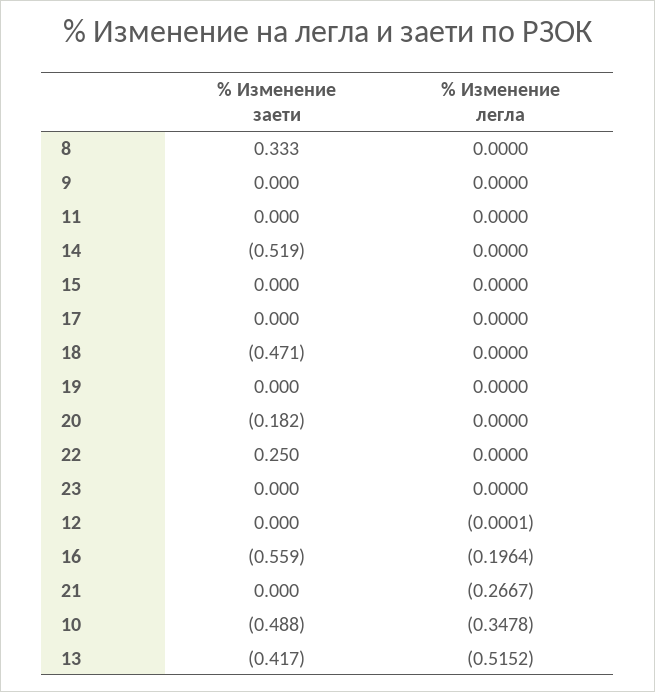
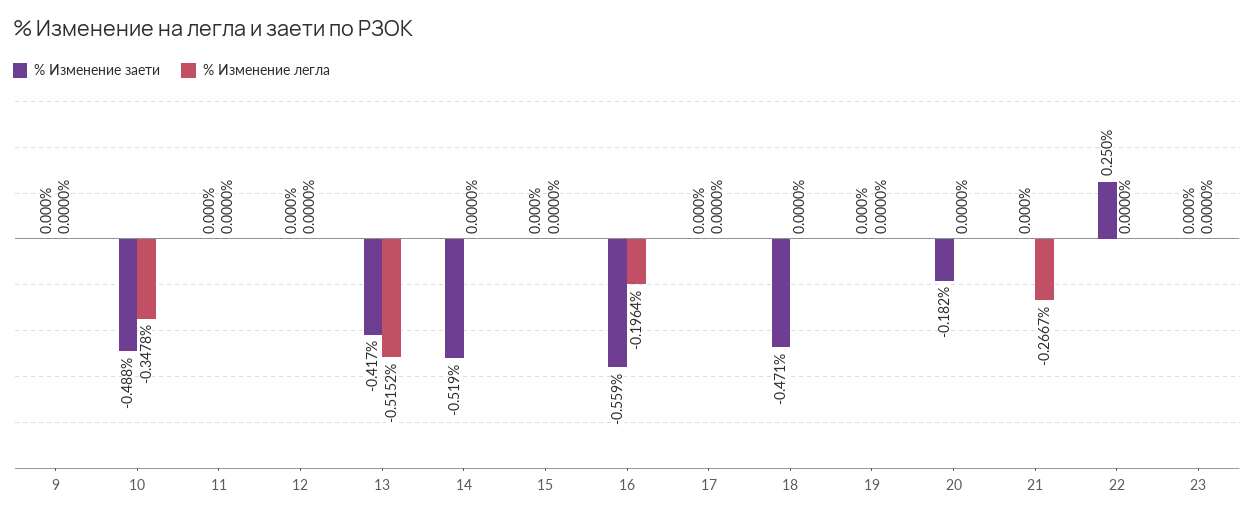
  {
    "% Изменение заети": {
-     "8": 0.333,
      "9": 0,
      "11": 0,
      "14": -0.519,
      "15": 0,
      "17": 0,
      "18": -0.471,
      "19": 0,
      "20": -0.182,
      "22": 0.25,
      "23": 0,
      "12": 0,
      "16": -0.559,
      "21": 0,
      "10": -0.488,
      "13": -0.417
    },
    "% Изменение легла": {
-     "8": 0,
      "9": 0,
      "11": 0,
      "14": 0,
      "15": 0,
      "17": 0,
      "18": 0,
      "19": 0,
      "20": 0,
      "22": 0,
      "23": 0,
-     "12": -0.0001,
+     "12": 0,
      "16": -0.1964,
      "21": -0.2667,
      "10": -0.3478,
      "13": -0.5152
    }
  }

